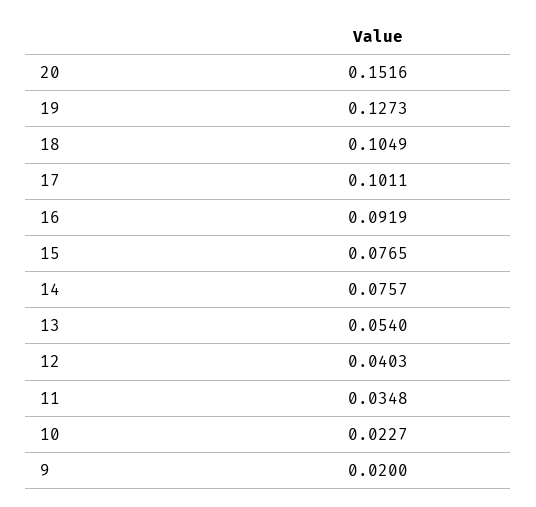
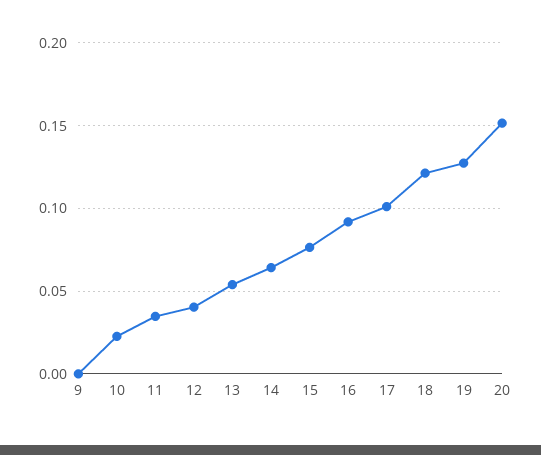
  {
    "20": 0.1516,
    "19": 0.1273,
-   "18": 0.1049,
+   "18": 0.12,
    "17": 0.1011,
    "16": 0.0919,
    "15": 0.0765,
-   "14": 0.0757,
+   "14": 0.065,
    "13": 0.054,
    "12": 0.0403,
    "11": 0.0348,
    "10": 0.0227,
-   "9": 0.02
+   "9": 0
  }

